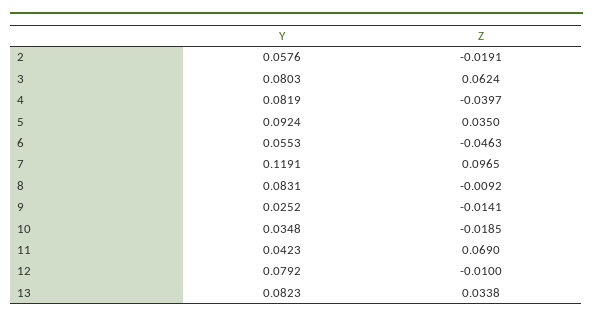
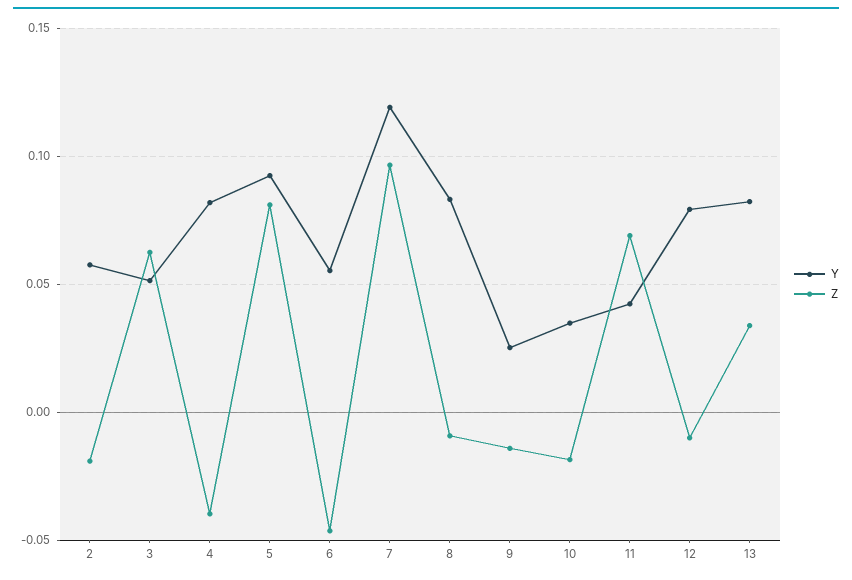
  {
    "Y": {
      "2": 0.0576,
-     "3": 0.0803,
+     "3": 0.05,
      "4": 0.0819,
      "5": 0.0924,
      "6": 0.0553,
      "7": 0.1191,
      "8": 0.0831,
      "9": 0.0252,
      "10": 0.0348,
      "11": 0.0423,
      "12": 0.0792,
      "13": 0.0823
    },
    "Z": {
      "2": -0.0191,
      "3": 0.0624,
      "4": -0.0397,
-     "5": 0.035,
+     "5": 0.08,
      "6": -0.0463,
      "7": 0.0965,
      "8": -0.0092,
      "9": -0.0141,
      "10": -0.0185,
      "11": 0.069,
      "12": -0.01,
      "13": 0.0338
    }
  }

